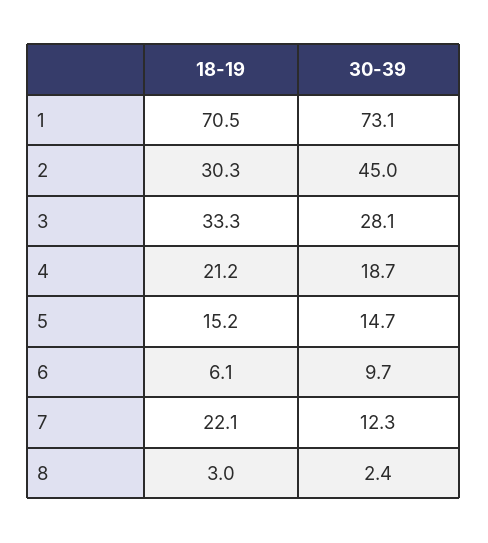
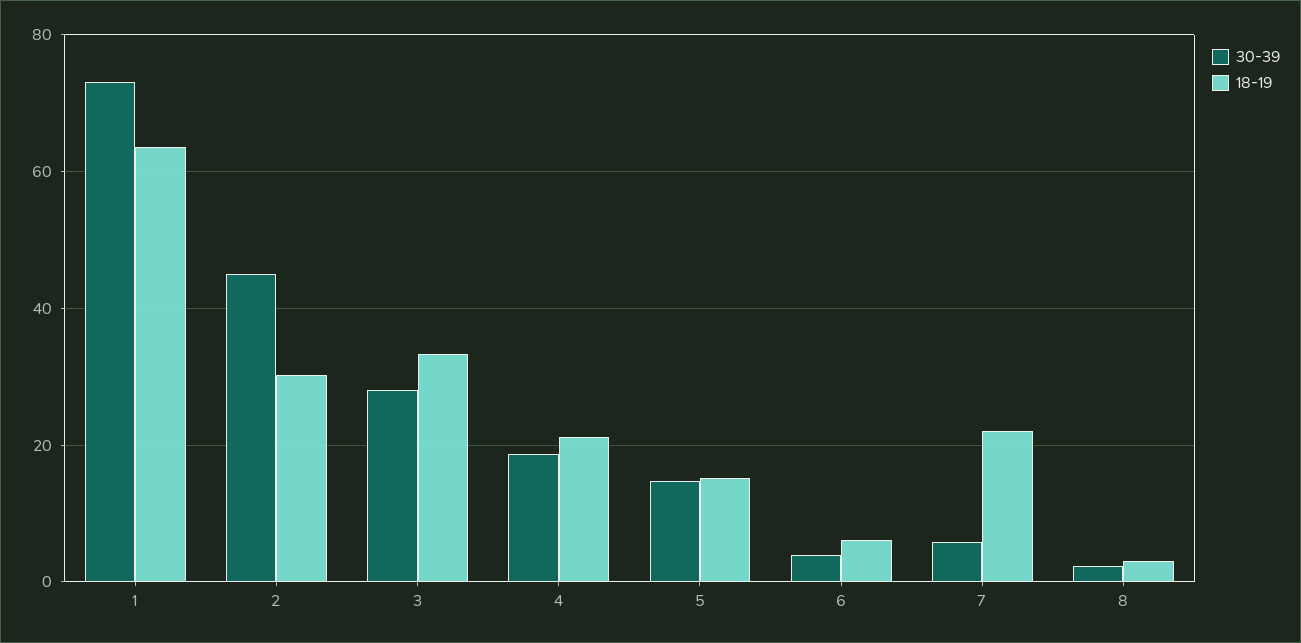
  {
    "18-19": {
-     "1": 70.5,
+     "1": 64,
      "2": 30.3,
      "3": 33.3,
      "4": 21.2,
      "5": 15.2,
      "6": 6.1,
      "7": 22.1,
      "8": 3
    },
    "30-39": {
      "1": 73.1,
      "2": 45,
      "3": 28.1,
      "4": 18.7,
      "5": 14.7,
-     "6": 9.7,
+     "6": 4,
-     "7": 12.3,
+     "7": 6,
      "8": 2.4
    }
  }

